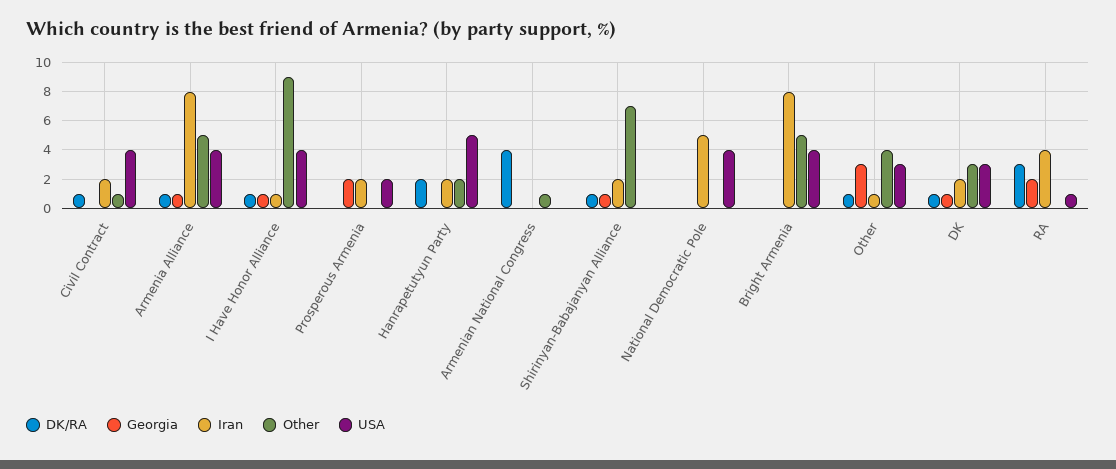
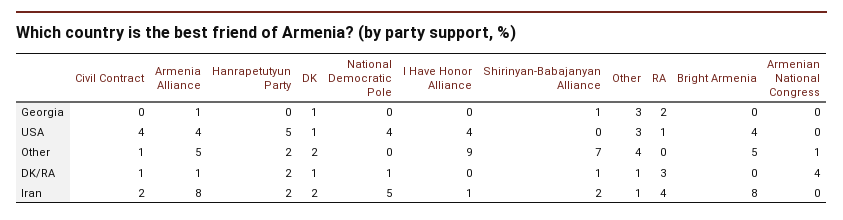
  {
    "DK/RA": {
      "Civil Contract": 1,
      "Armenia Alliance": 1,
-     "I Have Honor Alliance": 1,
+     "I Have Honor Alliance": 0,
-     "Prosperous Armenia": 0,
      "Hanrapetutyun Party": 2,
      "Armenian National Congress": 4,
      "Shirinyan-Babajanyan Alliance": 1,
-     "National Democratic Pole": 0,
+     "National Democratic Pole": 1,
      "Bright Armenia": 0,
      "Other": 1,
      "DK": 1,
      "RA": 3
    },
    "Georgia": {
      "Civil Contract": 0,
      "Armenia Alliance": 1,
-     "I Have Honor Alliance": 1,
+     "I Have Honor Alliance": 0,
-     "Prosperous Armenia": 2,
      "Hanrapetutyun Party": 0,
      "Armenian National Congress": 0,
      "Shirinyan-Babajanyan Alliance": 1,
      "National Democratic Pole": 0,
      "Bright Armenia": 0,
      "Other": 3,
      "DK": 1,
      "RA": 2
    },
    "Iran": {
      "Civil Contract": 2,
      "Armenia Alliance": 8,
      "I Have Honor Alliance": 1,
-     "Prosperous Armenia": 2,
      "Hanrapetutyun Party": 2,
      "Armenian National Congress": 0,
      "Shirinyan-Babajanyan Alliance": 2,
      "National Democratic Pole": 5,
      "Bright Armenia": 8,
      "Other": 1,
      "DK": 2,
      "RA": 4
    },
    "Other": {
      "Civil Contract": 1,
      "Armenia Alliance": 5,
      "I Have Honor Alliance": 9,
-     "Prosperous Armenia": 0,
      "Hanrapetutyun Party": 2,
      "Armenian National Congress": 1,
      "Shirinyan-Babajanyan Alliance": 7,
      "National Democratic Pole": 0,
      "Bright Armenia": 5,
      "Other": 4,
-     "DK": 3,
+     "DK": 2,
      "RA": 0
    },
    "USA": {
      "Civil Contract": 4,
      "Armenia Alliance": 4,
      "I Have Honor Alliance": 4,
-     "Prosperous Armenia": 2,
      "Hanrapetutyun Party": 5,
      "Armenian National Congress": 0,
      "Shirinyan-Babajanyan Alliance": 0,
      "National Democratic Pole": 4,
      "Bright Armenia": 4,
      "Other": 3,
-     "DK": 3,
+     "DK": 1,
      "RA": 1
    }
  }

